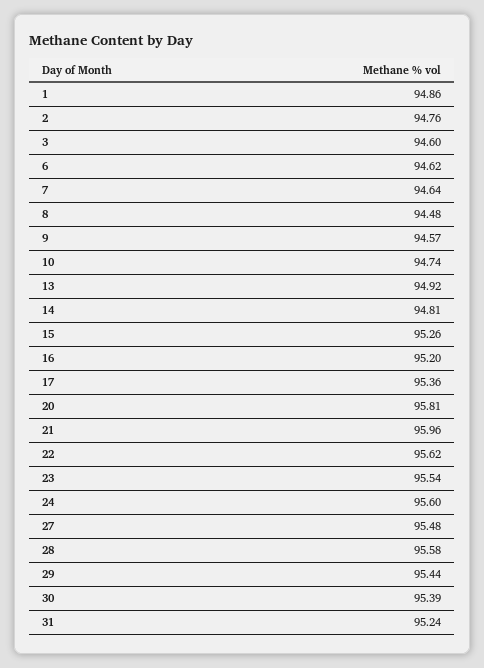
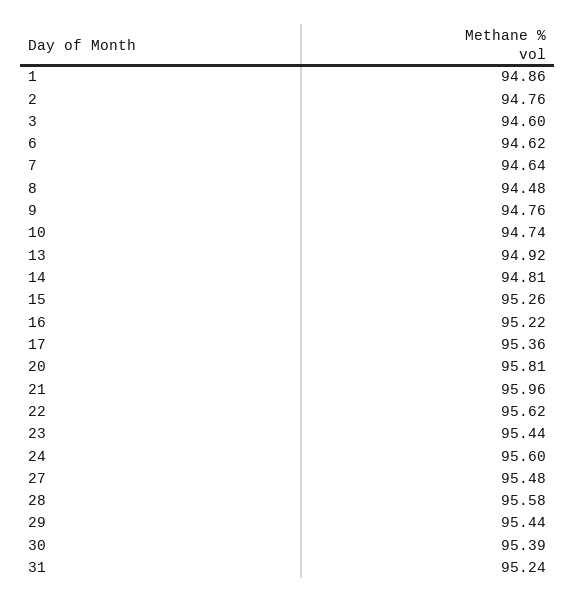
  {
    "1": 94.86,
    "2": 94.76,
    "3": 94.6,
    "6": 94.62,
    "7": 94.64,
    "8": 94.48,
-   "9": 94.57,
+   "9": 94.76,
    "10": 94.74,
    "13": 94.92,
    "14": 94.81,
    "15": 95.26,
-   "16": 95.2,
+   "16": 95.22,
    "17": 95.36,
    "20": 95.81,
    "21": 95.96,
    "22": 95.62,
-   "23": 95.54,
+   "23": 95.44,
    "24": 95.6,
    "27": 95.48,
    "28": 95.58,
    "29": 95.44,
    "30": 95.39,
    "31": 95.24
  }

